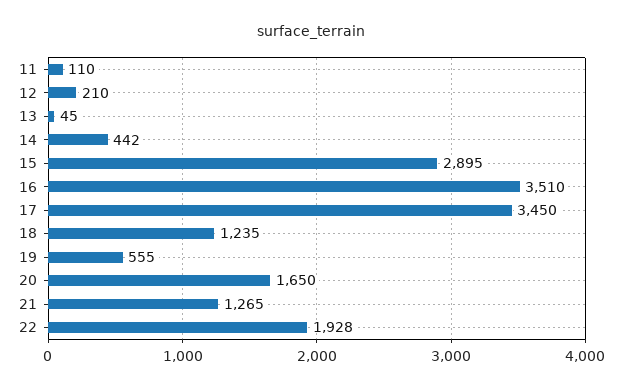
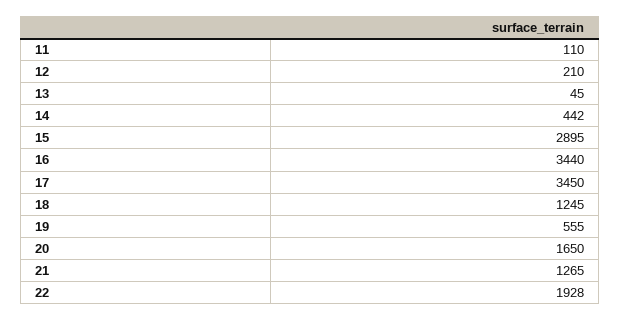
  {
    "11": 110,
    "12": 210,
    "13": 45,
    "14": 442,
    "15": 2895,
-   "16": 3510,
+   "16": 3440,
    "17": 3450,
-   "18": 1235,
+   "18": 1245,
    "19": 555,
    "20": 1650,
    "21": 1265,
    "22": 1928
  }

